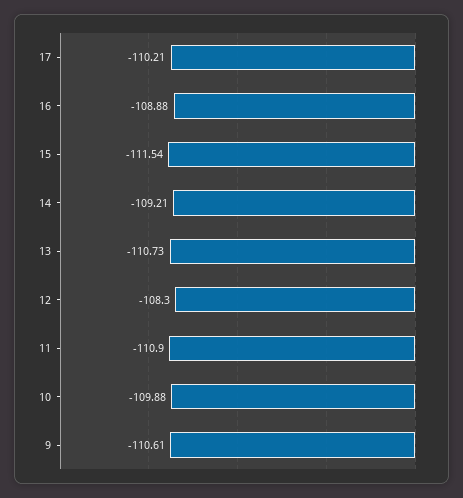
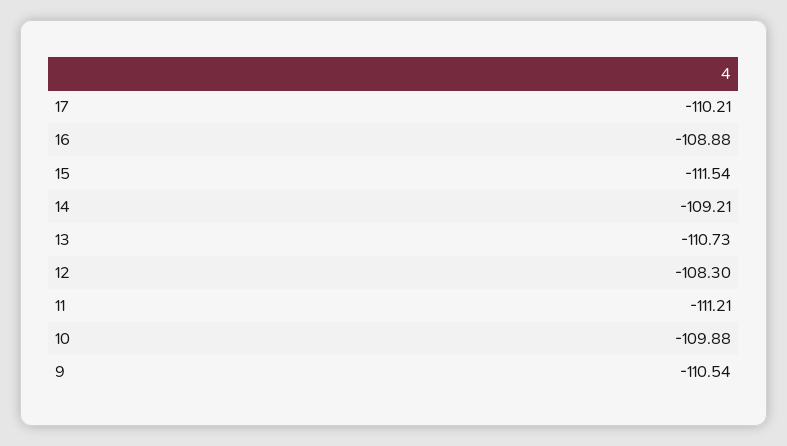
  {
    "17": -110.21,
    "16": -108.88,
    "15": -111.54,
    "14": -109.21,
    "13": -110.73,
    "12": -108.3,
-   "11": -110.9,
+   "11": -111.21,
    "10": -109.88,
-   "9": -110.61
+   "9": -110.54
  }

